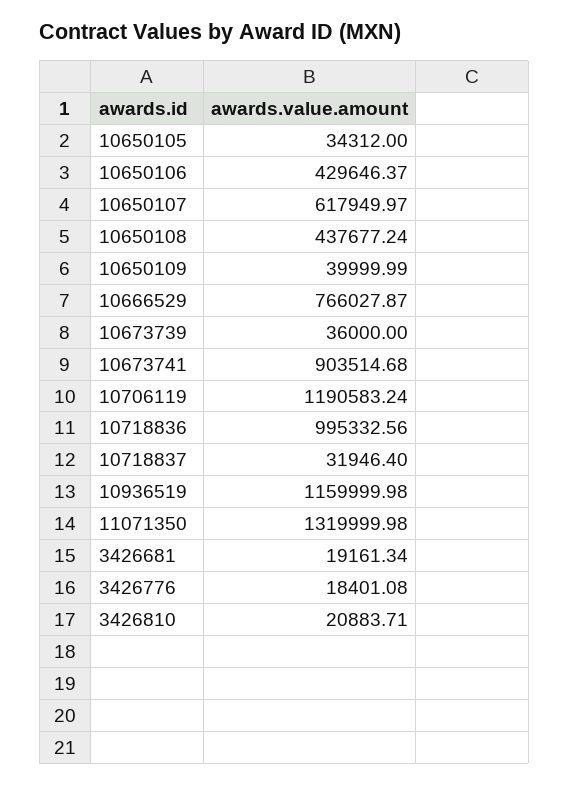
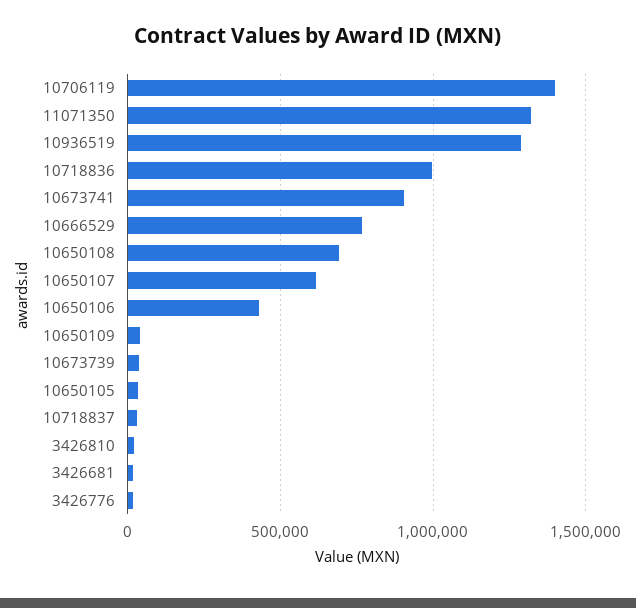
  {
    "10650105": 34312,
    "10650106": 429646.37,
    "10650107": 617949.97,
-   "10650108": 437677.24,
+   "10650108": 700000,
    "10650109": 39999.99,
    "10666529": 766027.87,
    "10673739": 36000,
    "10673741": 903514.68,
-   "10706119": 1190583.24,
+   "10706119": 1400000,
    "10718836": 995332.56,
    "10718837": 31946.4,
-   "10936519": 1159999.98,
+   "10936519": 1300000,
    "11071350": 1319999.98,
    "3426681": 19161.34,
    "3426776": 18401.08,
    "3426810": 20883.71
  }

